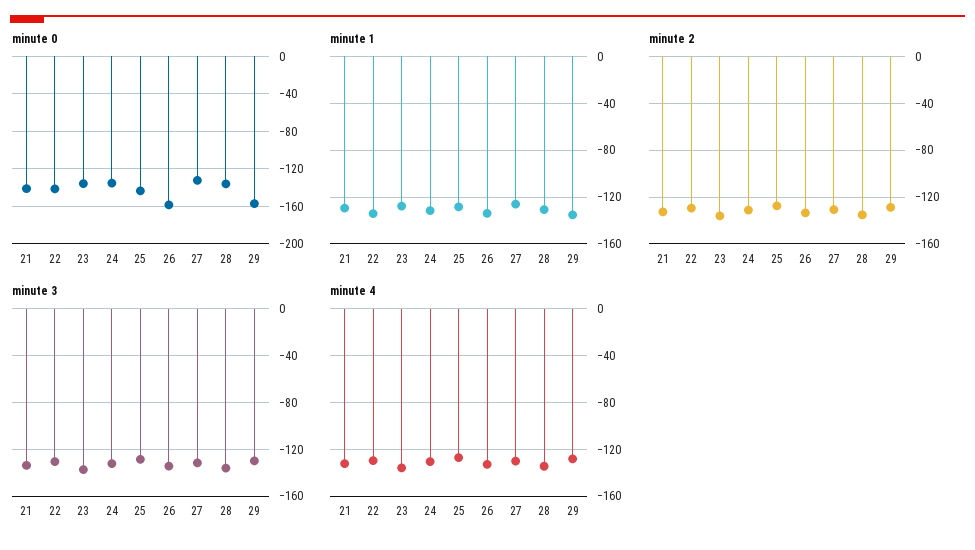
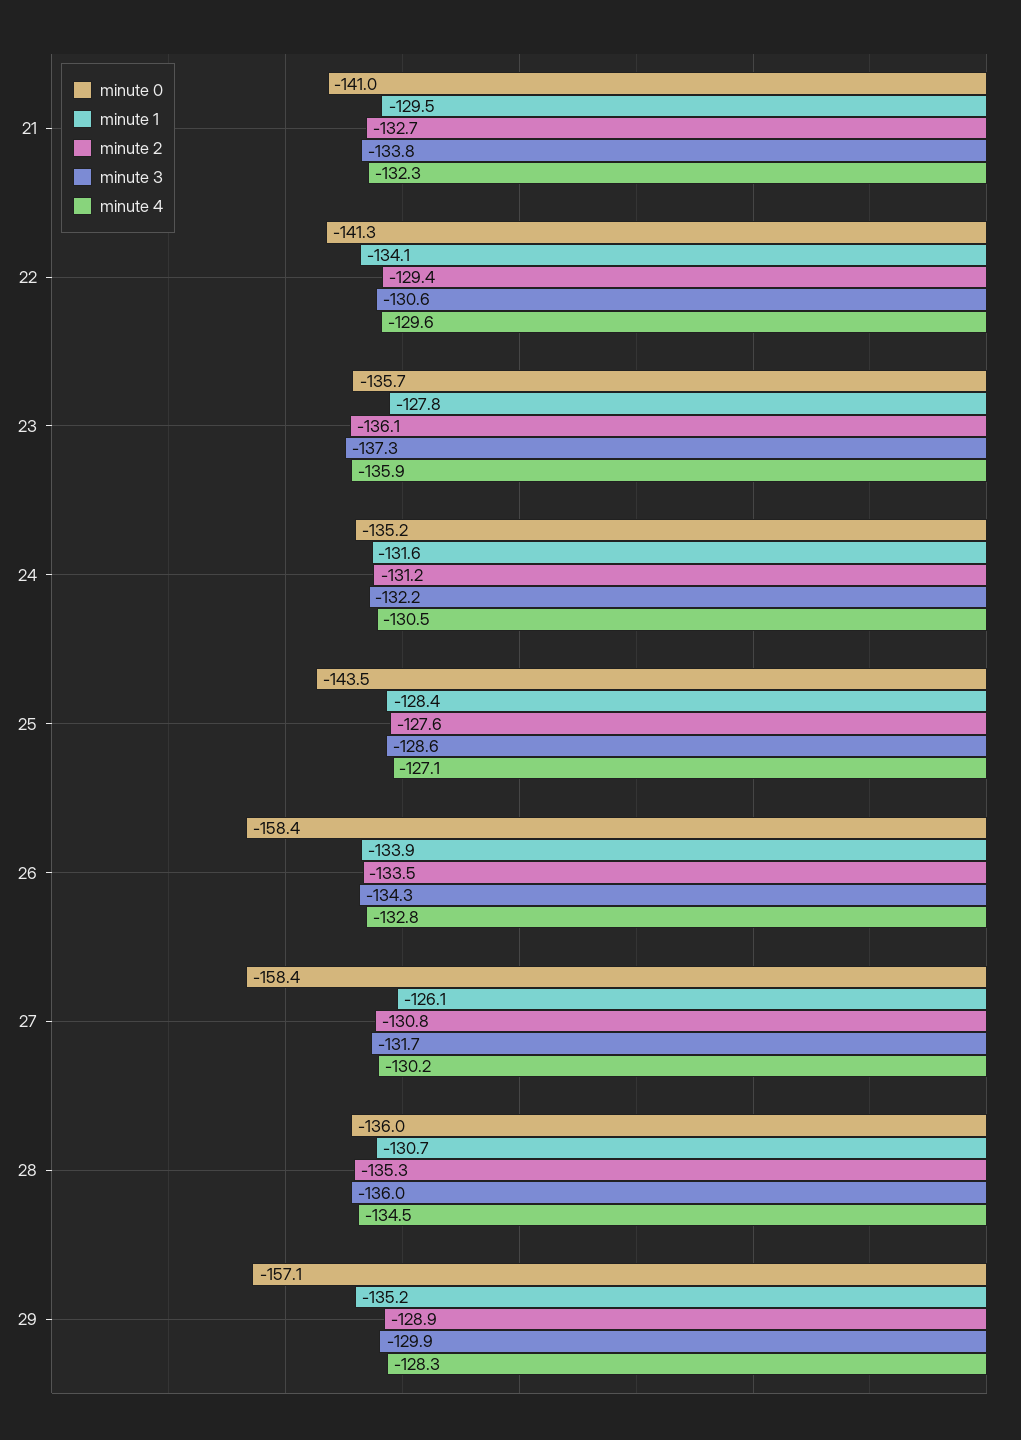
  {
    "minute 0": {
      "21": -141,
      "22": -141.3,
      "23": -135.7,
      "24": -135.2,
      "25": -143.5,
      "26": -158.4,
-     "27": -130,
+     "27": -158.4,
      "28": -136,
      "29": -157.1
    },
    "minute 1": {
      "21": -129.5,
      "22": -134.1,
      "23": -127.8,
      "24": -131.6,
      "25": -128.4,
      "26": -133.9,
      "27": -126.1,
      "28": -130.7,
      "29": -135.2
    },
    "minute 2": {
      "21": -132.7,
      "22": -129.4,
      "23": -136.1,
      "24": -131.2,
      "25": -127.6,
      "26": -133.5,
      "27": -130.8,
      "28": -135.3,
      "29": -128.9
    },
    "minute 3": {
      "21": -133.8,
      "22": -130.6,
      "23": -137.3,
      "24": -132.2,
      "25": -128.6,
      "26": -134.3,
      "27": -131.7,
      "28": -136,
      "29": -129.9
    },
    "minute 4": {
      "21": -132.3,
      "22": -129.6,
      "23": -135.9,
      "24": -130.5,
      "25": -127.1,
      "26": -132.8,
      "27": -130.2,
      "28": -134.5,
      "29": -128.3
    }
  }

